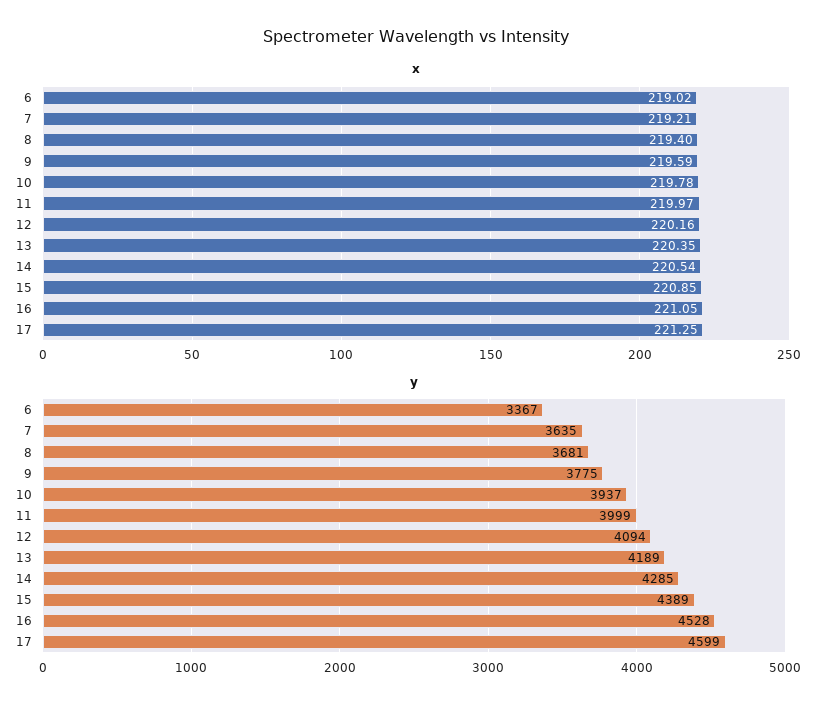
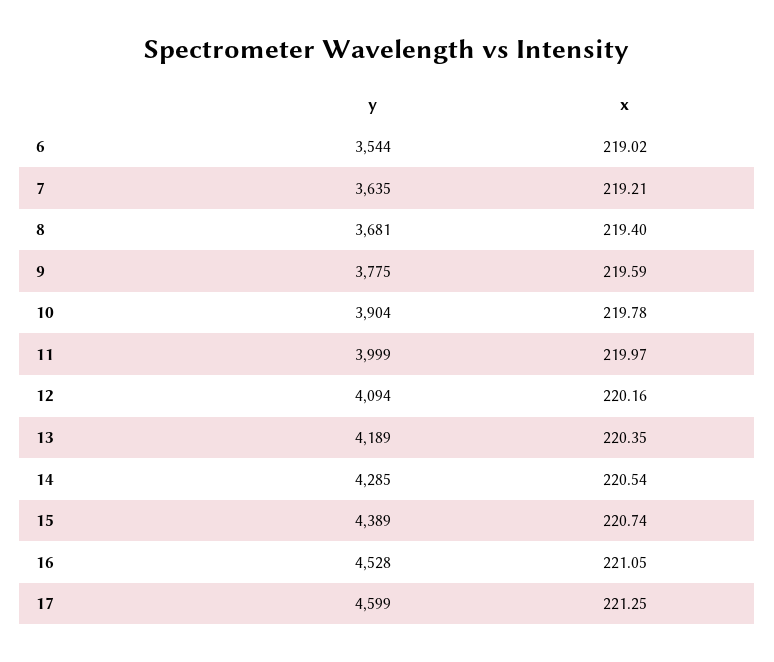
  {
    "x": {
      "6": 219.02,
      "7": 219.21,
      "8": 219.4,
      "9": 219.59,
      "10": 219.78,
      "11": 219.97,
      "12": 220.16,
      "13": 220.35,
      "14": 220.54,
-     "15": 220.85,
+     "15": 220.74,
      "16": 221.05,
      "17": 221.25
    },
    "y": {
-     "6": 3367,
+     "6": 3544,
      "7": 3635,
      "8": 3681,
      "9": 3775,
-     "10": 3937,
+     "10": 3904,
      "11": 3999,
      "12": 4094,
      "13": 4189,
      "14": 4285,
      "15": 4389,
      "16": 4528,
      "17": 4599
    }
  }

